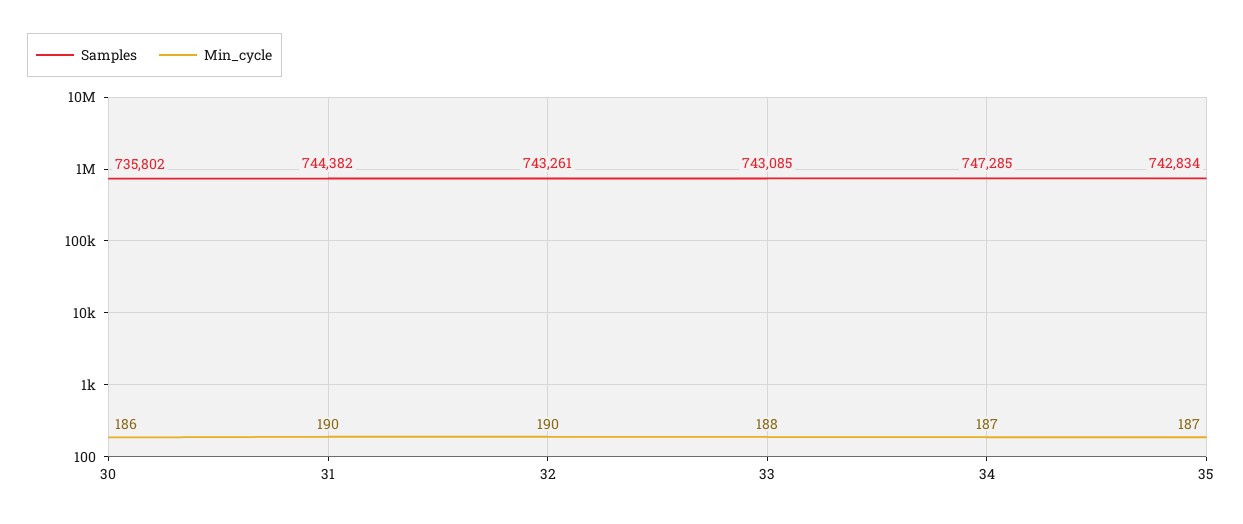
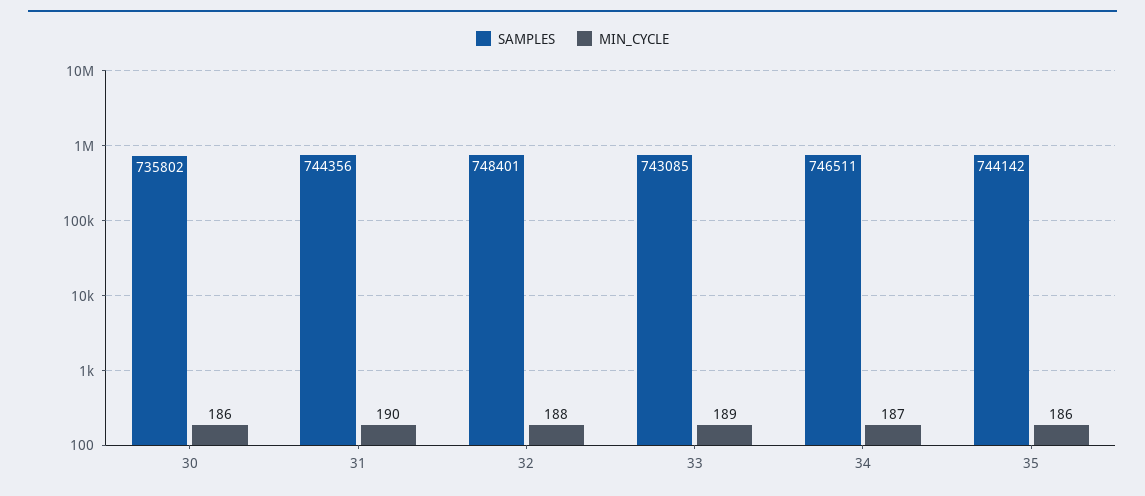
  {
    "Samples": {
      "30": 735802,
-     "31": 744382,
+     "31": 744356,
-     "32": 743261,
+     "32": 748401,
      "33": 743085,
-     "34": 747285,
+     "34": 746511,
-     "35": 742834
+     "35": 744142
    },
    "Min_cycle": {
      "30": 186,
      "31": 190,
-     "32": 190,
+     "32": 188,
-     "33": 188,
+     "33": 189,
      "34": 187,
-     "35": 187
+     "35": 186
    }
  }

